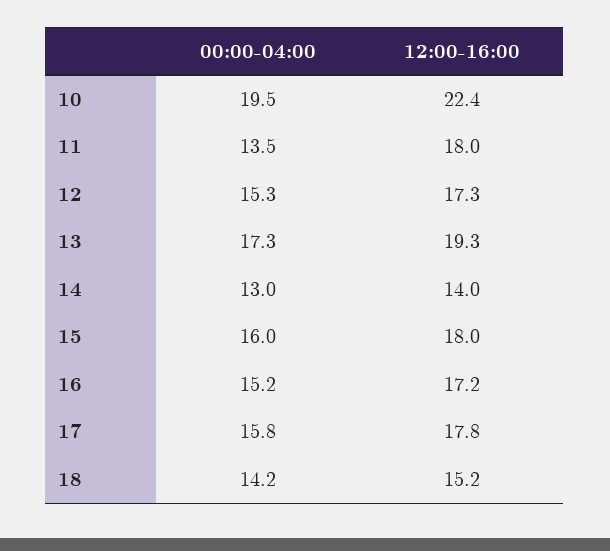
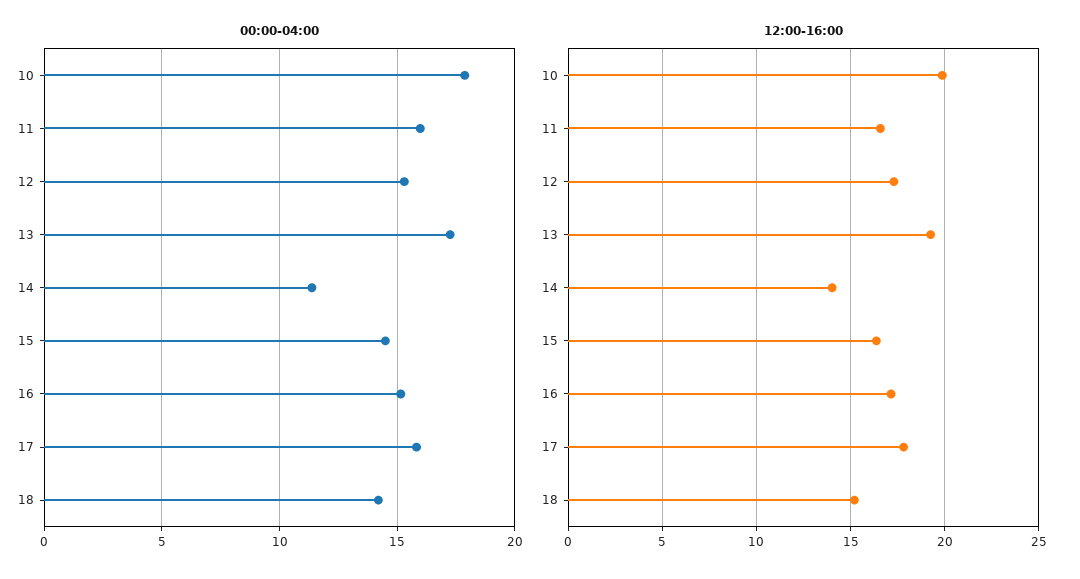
  {
    "00:00-04:00": {
-     "10": 19.5,
+     "10": 18,
-     "11": 13.5,
+     "11": 16,
      "12": 15.3,
      "13": 17.3,
-     "14": 13,
+     "14": 11.5,
-     "15": 16,
+     "15": 14.5,
      "16": 15.2,
      "17": 15.8,
      "18": 14.2
    },
    "12:00-16:00": {
-     "10": 22.4,
+     "10": 20,
-     "11": 18,
+     "11": 16.5,
      "12": 17.3,
      "13": 19.3,
      "14": 14,
-     "15": 18,
+     "15": 16.5,
      "16": 17.2,
      "17": 17.8,
      "18": 15.2
    }
  }

